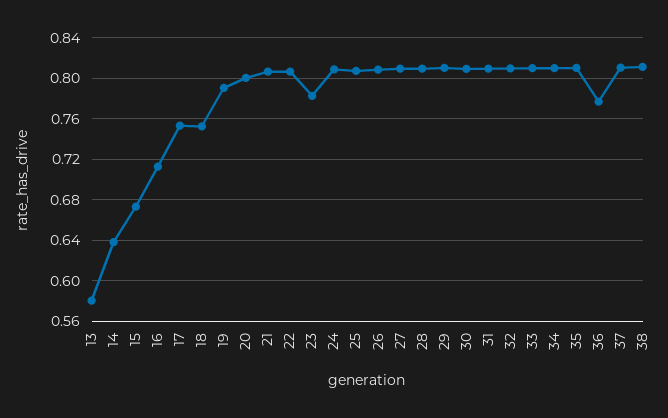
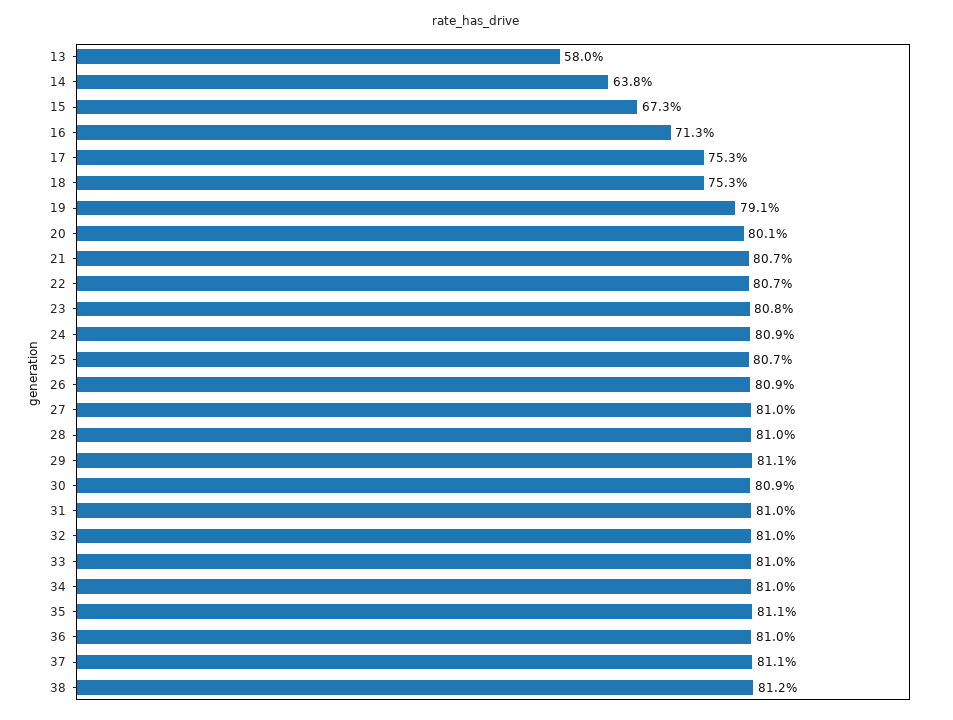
  {
    "13": 0.58,
    "14": 0.638,
    "15": 0.673,
    "16": 0.713,
    "17": 0.753,
    "18": 0.753,
    "19": 0.791,
    "20": 0.801,
    "21": 0.807,
    "22": 0.807,
-   "23": 0.78,
+   "23": 0.808,
    "24": 0.809,
    "25": 0.807,
    "26": 0.809,
    "27": 0.81,
    "28": 0.81,
    "29": 0.811,
    "30": 0.809,
    "31": 0.81,
    "32": 0.81,
    "33": 0.81,
    "34": 0.81,
    "35": 0.811,
-   "36": 0.78,
+   "36": 0.81,
    "37": 0.811,
    "38": 0.812
  }

